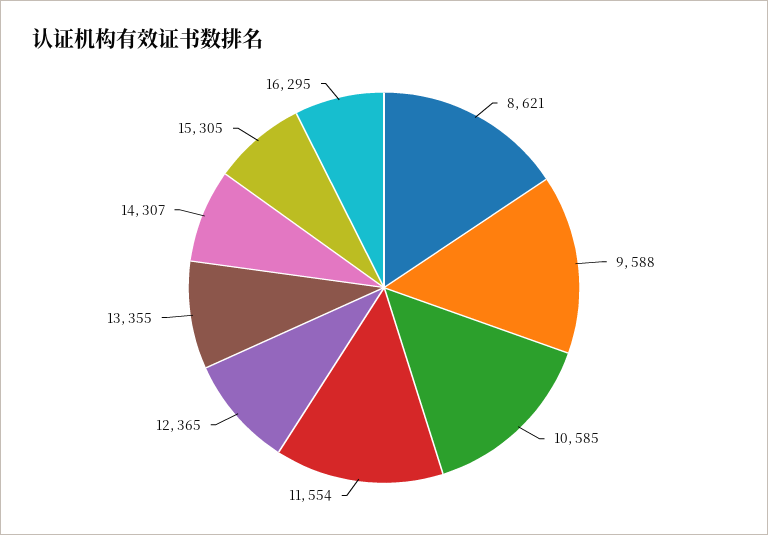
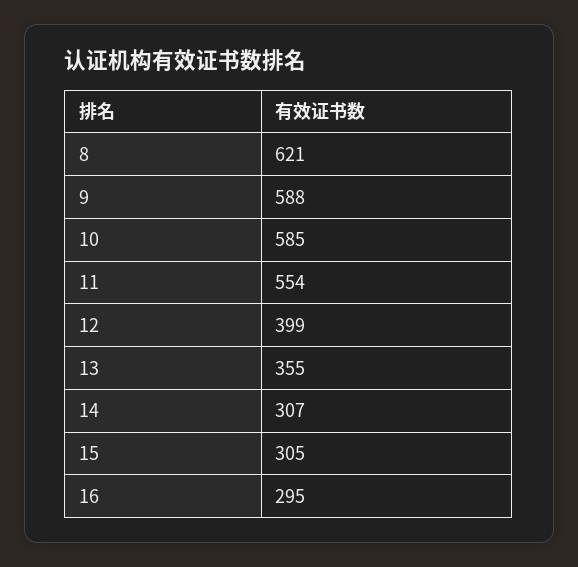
  {
    "8": 621,
    "9": 588,
    "10": 585,
    "11": 554,
-   "12": 365,
+   "12": 399,
    "13": 355,
    "14": 307,
    "15": 305,
    "16": 295
  }

